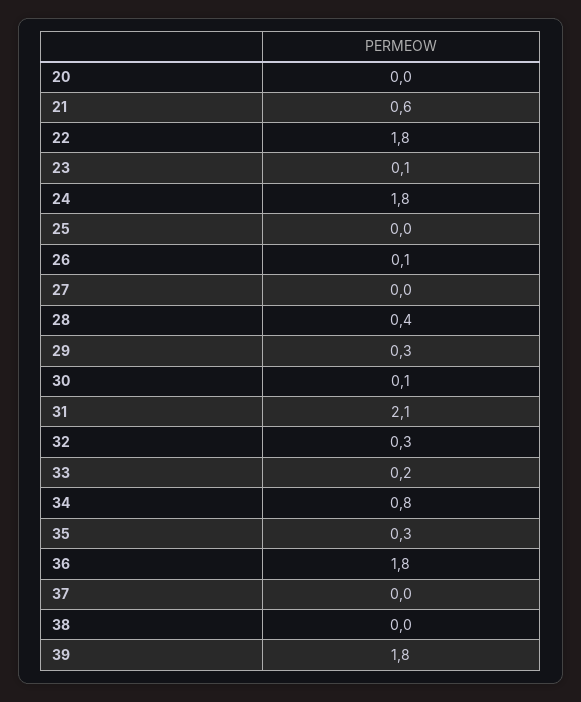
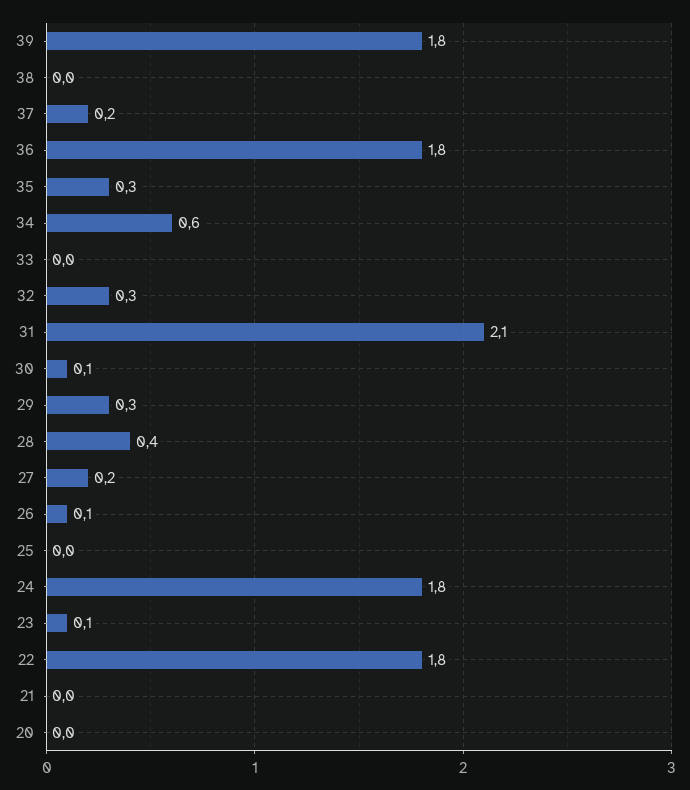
  {
    "20": 0,
-   "21": 0.6,
+   "21": 0,
    "22": 1.8,
    "23": 0.1,
    "24": 1.8,
    "25": 0,
    "26": 0.1,
-   "27": 0,
+   "27": 0.2,
    "28": 0.4,
    "29": 0.3,
    "30": 0.1,
    "31": 2.1,
    "32": 0.3,
-   "33": 0.2,
+   "33": 0,
-   "34": 0.8,
+   "34": 0.6,
    "35": 0.3,
    "36": 1.8,
-   "37": 0,
+   "37": 0.2,
    "38": 0,
    "39": 1.8
  }

